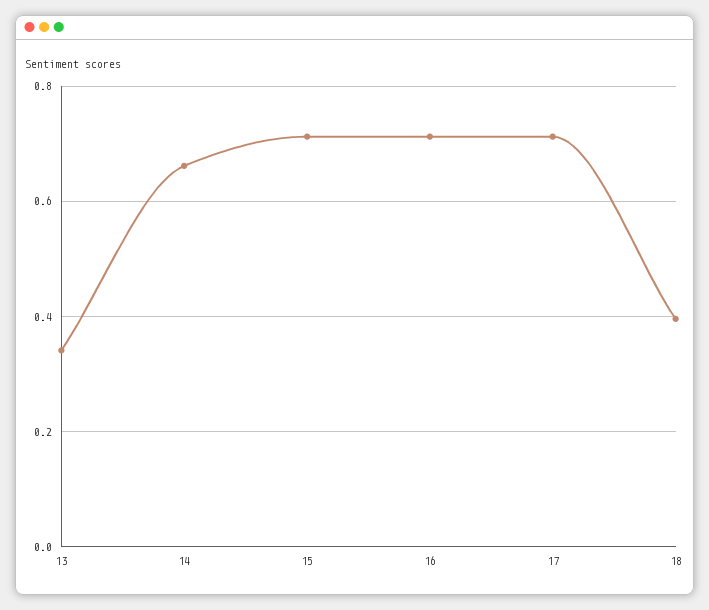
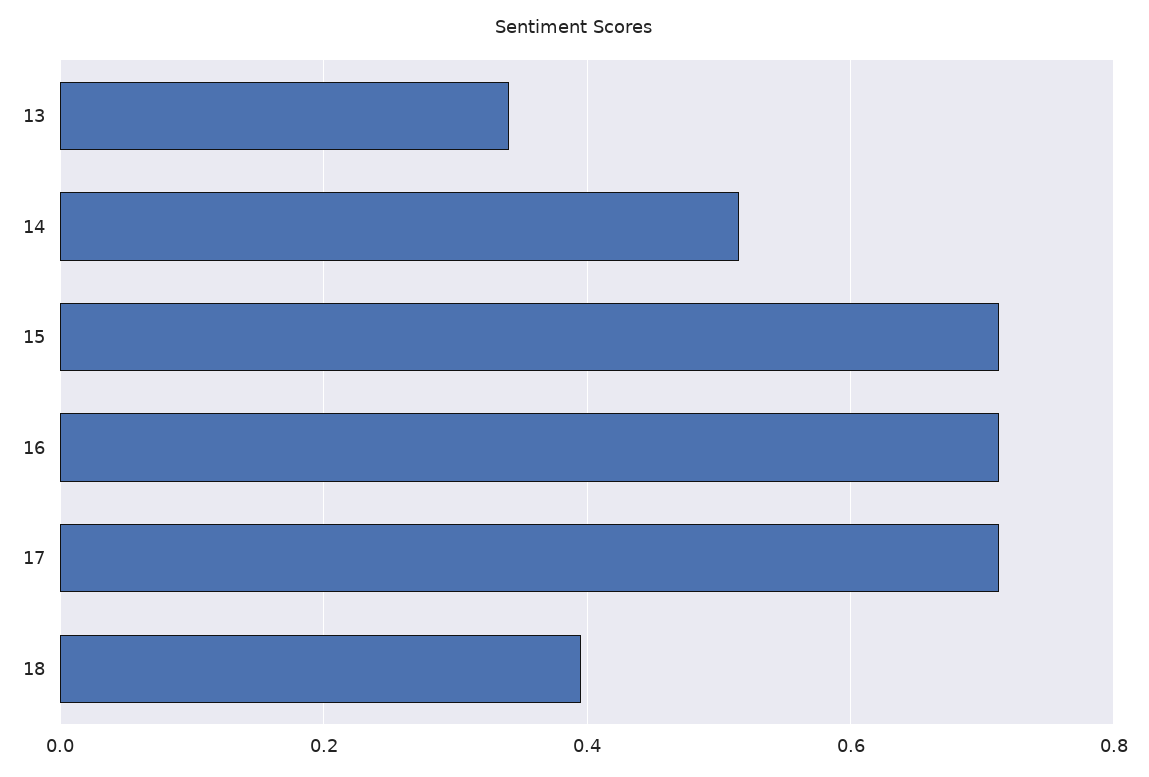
  {
    "13": 0.34,
-   "14": 0.66,
+   "14": 0.52,
    "15": 0.72,
    "16": 0.72,
    "17": 0.72,
    "18": 0.4
  }

